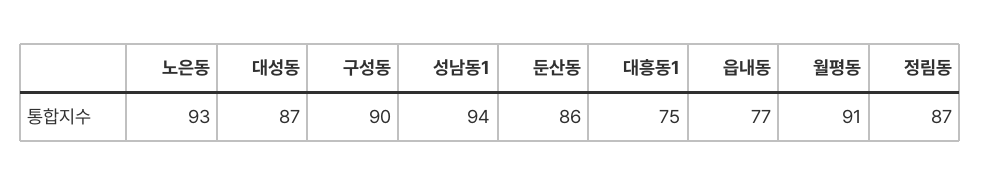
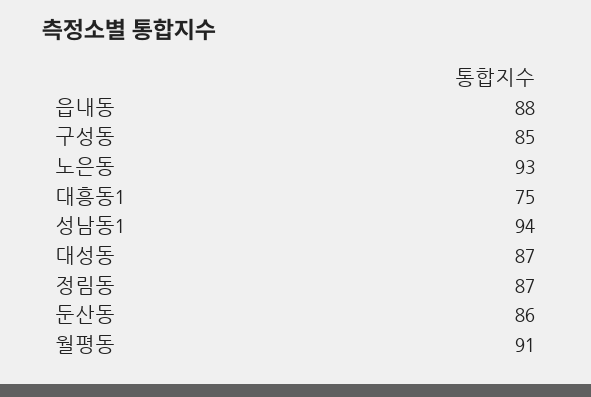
  {
    "노은동": 93,
    "대성동": 87,
-   "구성동": 90,
+   "구성동": 85,
    "성남동1": 94,
    "둔산동": 86,
    "대흥동1": 75,
-   "읍내동": 77,
+   "읍내동": 88,
    "월평동": 91,
    "정림동": 87
  }

